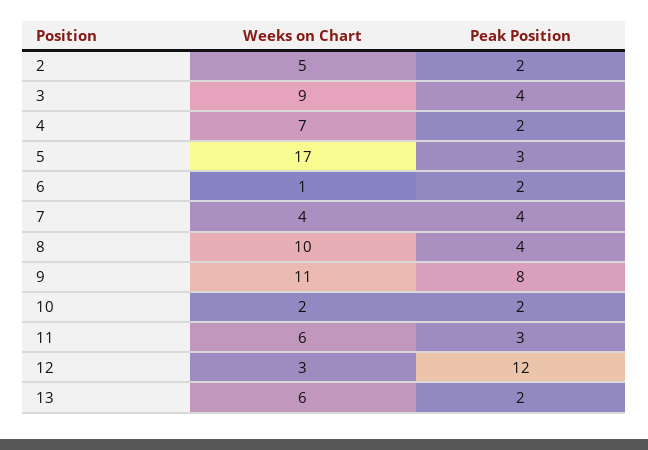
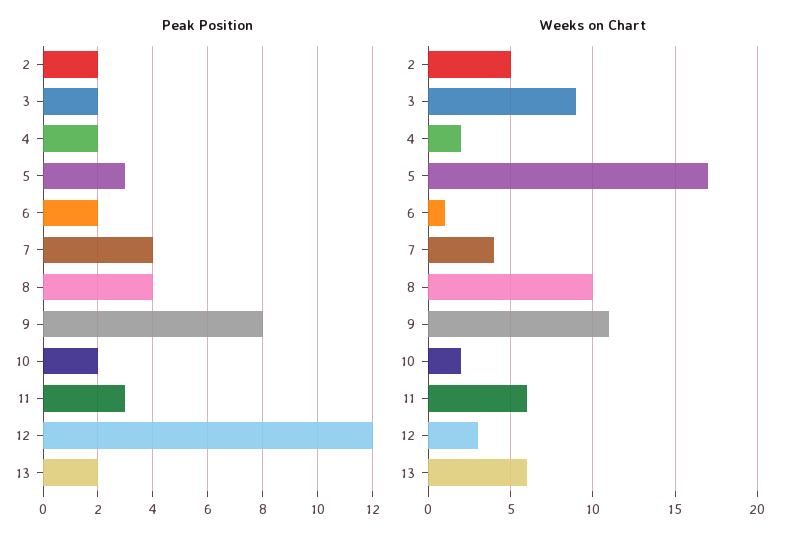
  {
    "Weeks on Chart": {
      "2": 5,
      "3": 9,
-     "4": 7,
+     "4": 2,
      "5": 17,
      "6": 1,
      "7": 4,
      "8": 10,
      "9": 11,
      "10": 2,
      "11": 6,
      "12": 3,
      "13": 6
    },
    "Peak Position": {
      "2": 2,
-     "3": 4,
+     "3": 2,
      "4": 2,
      "5": 3,
      "6": 2,
      "7": 4,
      "8": 4,
      "9": 8,
      "10": 2,
      "11": 3,
      "12": 12,
      "13": 2
    }
  }

